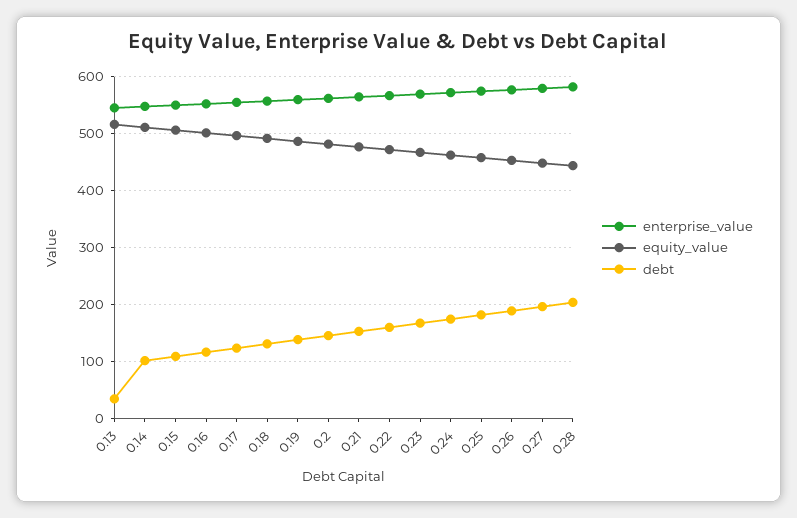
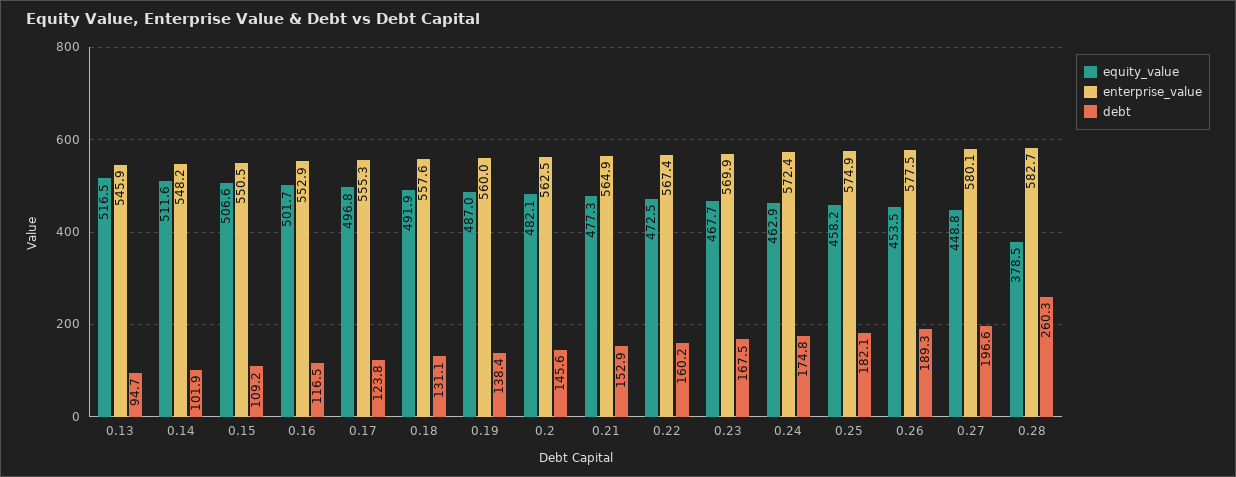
  {
    "enterprise_value": {
      "0.13": 545.9,
      "0.14": 548.2,
      "0.15": 550.5,
      "0.16": 552.9,
      "0.17": 555.3,
      "0.18": 557.6,
      "0.19": 560,
      "0.2": 562.5,
      "0.21": 564.9,
      "0.22": 567.4,
      "0.23": 569.9,
      "0.24": 572.4,
      "0.25": 574.9,
      "0.26": 577.5,
      "0.27": 580.1,
      "0.28": 582.7
    },
    "equity_value": {
      "0.13": 516.5,
      "0.14": 511.6,
      "0.15": 506.6,
      "0.16": 501.7,
      "0.17": 496.8,
      "0.18": 491.9,
      "0.19": 487,
      "0.2": 482.1,
      "0.21": 477.3,
      "0.22": 472.5,
      "0.23": 467.7,
      "0.24": 462.9,
      "0.25": 458.2,
      "0.26": 453.5,
      "0.27": 448.8,
-     "0.28": 440
+     "0.28": 378.5
    },
    "debt": {
-     "0.13": 40,
+     "0.13": 94.7,
      "0.14": 101.9,
      "0.15": 109.2,
      "0.16": 116.5,
      "0.17": 123.8,
      "0.18": 131.1,
      "0.19": 138.4,
      "0.2": 145.6,
      "0.21": 152.9,
      "0.22": 160.2,
      "0.23": 167.5,
      "0.24": 174.8,
      "0.25": 182.1,
      "0.26": 189.3,
      "0.27": 196.6,
-     "0.28": 200
+     "0.28": 260.3
    }
  }

